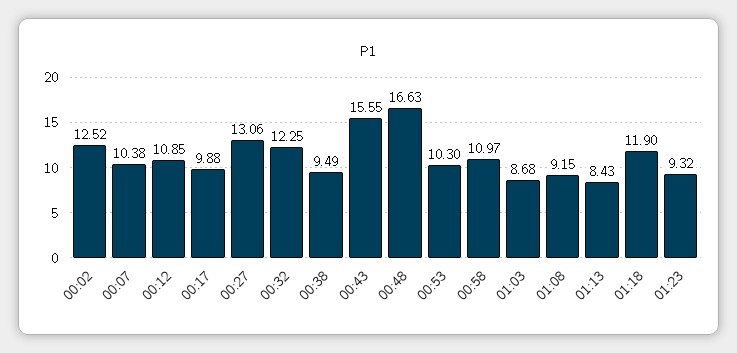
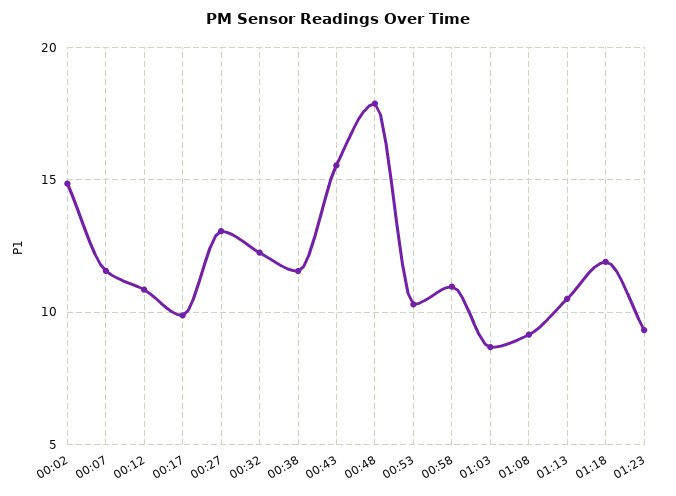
  {
-   "00:02": 12.52,
+   "00:02": 15,
-   "00:07": 10.38,
+   "00:07": 11.5,
    "00:12": 10.85,
    "00:17": 9.88,
    "00:27": 13.06,
    "00:32": 12.25,
-   "00:38": 9.49,
+   "00:38": 11.5,
    "00:43": 15.55,
-   "00:48": 16.63,
+   "00:48": 18,
    "00:53": 10.3,
    "00:58": 10.97,
    "01:03": 8.68,
    "01:08": 9.15,
-   "01:13": 8.43,
+   "01:13": 10.5,
    "01:18": 11.9,
    "01:23": 9.32
  }

